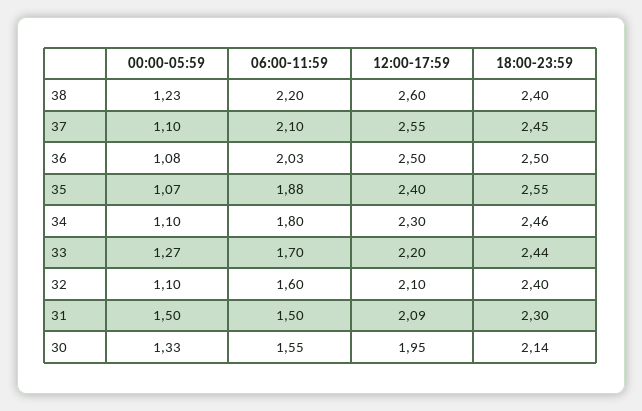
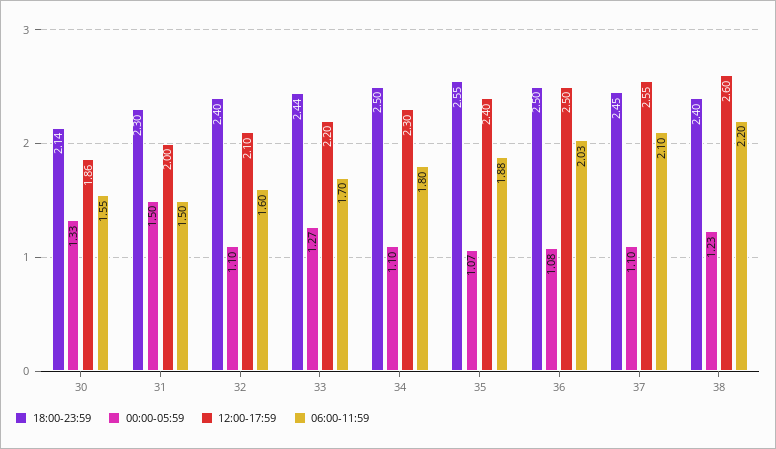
  {
    "00:00-05:59": {
      "38": 1.23,
      "37": 1.1,
      "36": 1.08,
      "35": 1.07,
      "34": 1.1,
      "33": 1.27,
      "32": 1.1,
      "31": 1.5,
      "30": 1.33
    },
    "06:00-11:59": {
      "38": 2.2,
      "37": 2.1,
      "36": 2.03,
      "35": 1.88,
      "34": 1.8,
      "33": 1.7,
      "32": 1.6,
      "31": 1.5,
      "30": 1.55
    },
    "12:00-17:59": {
      "38": 2.6,
      "37": 2.55,
      "36": 2.5,
      "35": 2.4,
      "34": 2.3,
      "33": 2.2,
      "32": 2.1,
-     "31": 2.09,
+     "31": 2,
-     "30": 1.95
+     "30": 1.86
    },
    "18:00-23:59": {
      "38": 2.4,
      "37": 2.45,
      "36": 2.5,
      "35": 2.55,
-     "34": 2.46,
+     "34": 2.5,
      "33": 2.44,
      "32": 2.4,
      "31": 2.3,
      "30": 2.14
    }
  }

